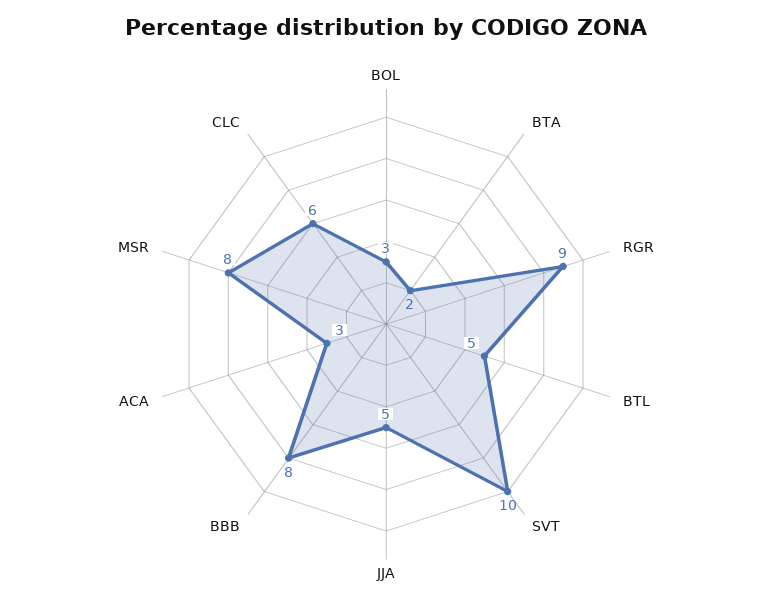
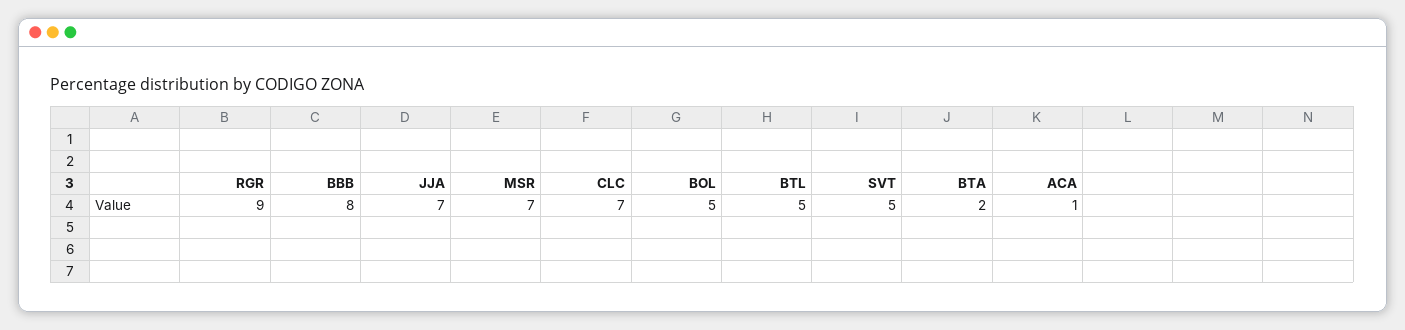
  {
-   "BOL": 3,
+   "BOL": 5,
    "BTA": 2,
    "RGR": 9,
    "BTL": 5,
-   "SVT": 10,
+   "SVT": 5,
-   "JJA": 5,
+   "JJA": 7,
    "BBB": 8,
-   "ACA": 3,
+   "ACA": 1,
-   "MSR": 8,
+   "MSR": 7,
-   "CLC": 6
+   "CLC": 7
  }

